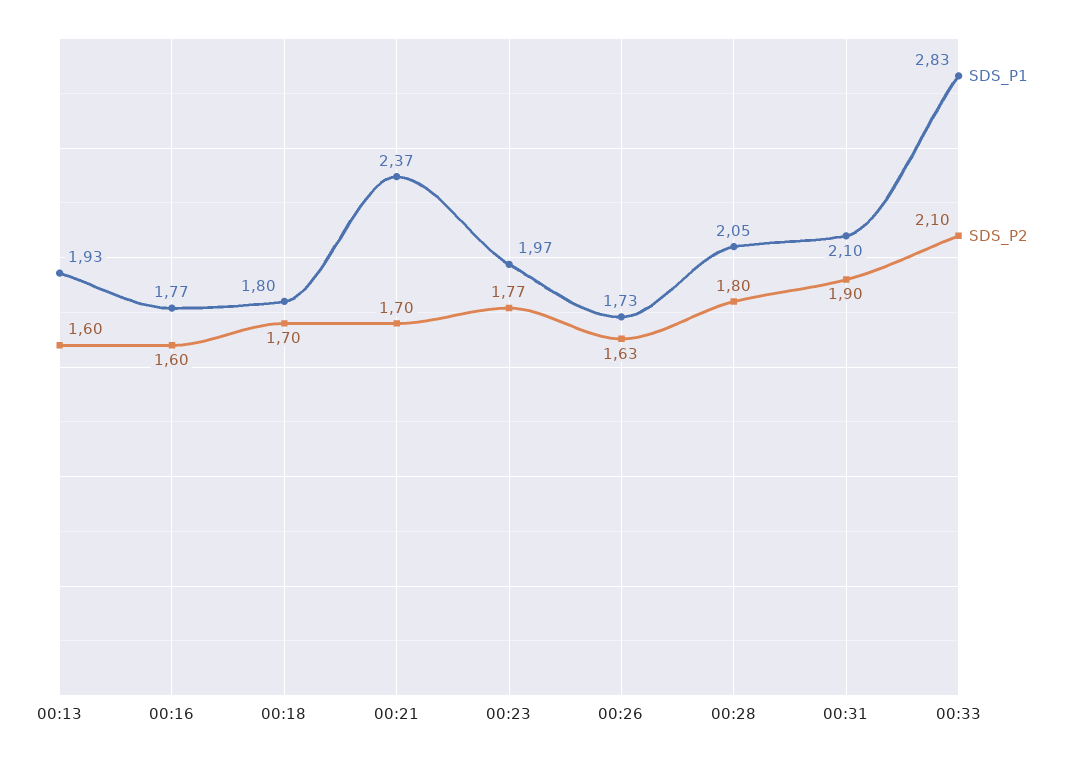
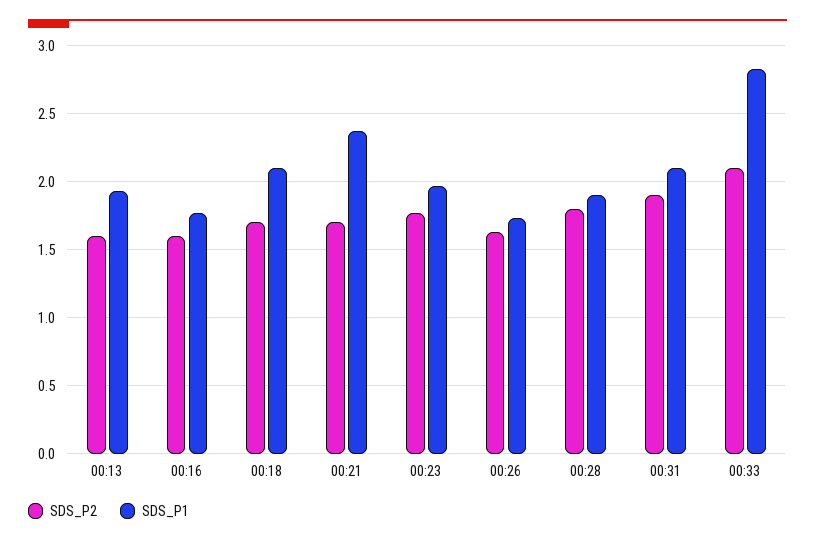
  {
    "SDS_P1": {
      "00:13": 1.93,
      "00:16": 1.77,
-     "00:18": 1.8,
+     "00:18": 2.1,
      "00:21": 2.37,
      "00:23": 1.97,
      "00:26": 1.73,
-     "00:28": 2.05,
+     "00:28": 1.9,
      "00:31": 2.1,
      "00:33": 2.83
    },
    "SDS_P2": {
      "00:13": 1.6,
      "00:16": 1.6,
      "00:18": 1.7,
      "00:21": 1.7,
      "00:23": 1.77,
      "00:26": 1.63,
      "00:28": 1.8,
      "00:31": 1.9,
      "00:33": 2.1
    }
  }

